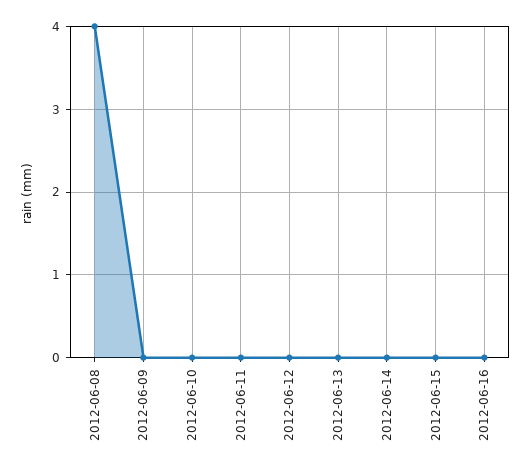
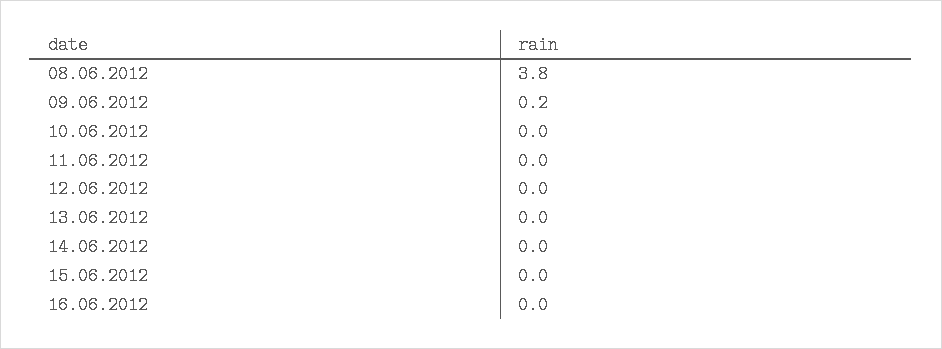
  {
-   "2012-06-08": 4,
+   "2012-06-08": 3.8,
-   "2012-06-09": 0,
+   "2012-06-09": 0.2,
    "2012-06-10": 0,
    "2012-06-11": 0,
    "2012-06-12": 0,
    "2012-06-13": 0,
    "2012-06-14": 0,
    "2012-06-15": 0,
    "2012-06-16": 0
  }

